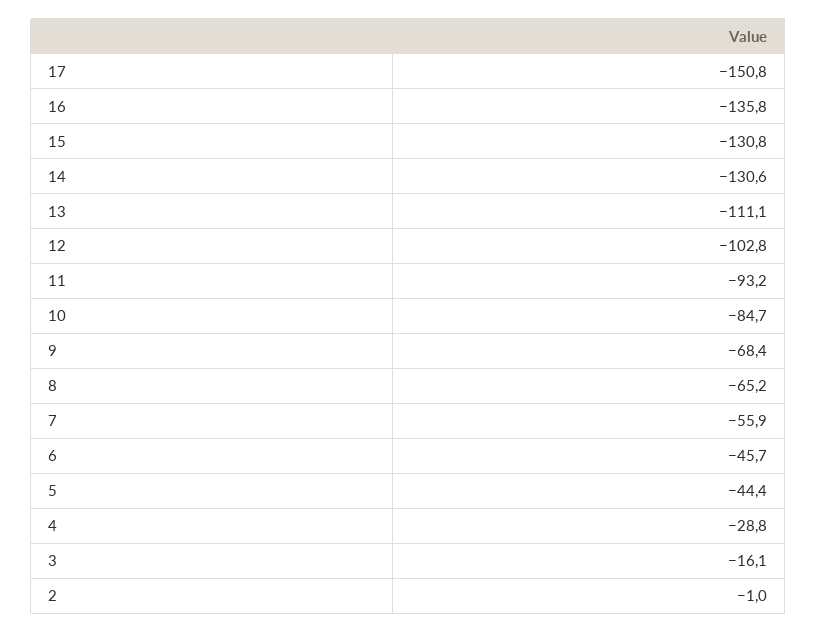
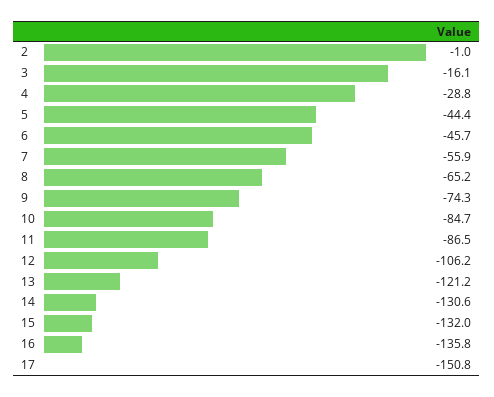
  {
    "17": -150.8,
    "16": -135.8,
-   "15": -130.8,
+   "15": -132,
    "14": -130.6,
-   "13": -111.1,
+   "13": -121.2,
-   "12": -102.8,
+   "12": -106.2,
-   "11": -93.2,
+   "11": -86.5,
    "10": -84.7,
-   "9": -68.4,
+   "9": -74.3,
    "8": -65.2,
    "7": -55.9,
    "6": -45.7,
    "5": -44.4,
    "4": -28.8,
    "3": -16.1,
    "2": -1
  }

